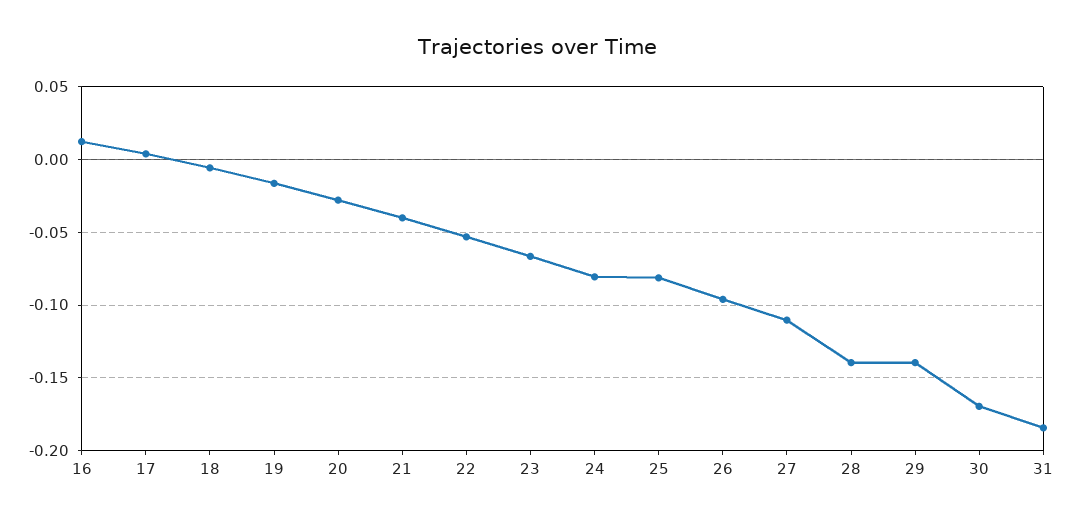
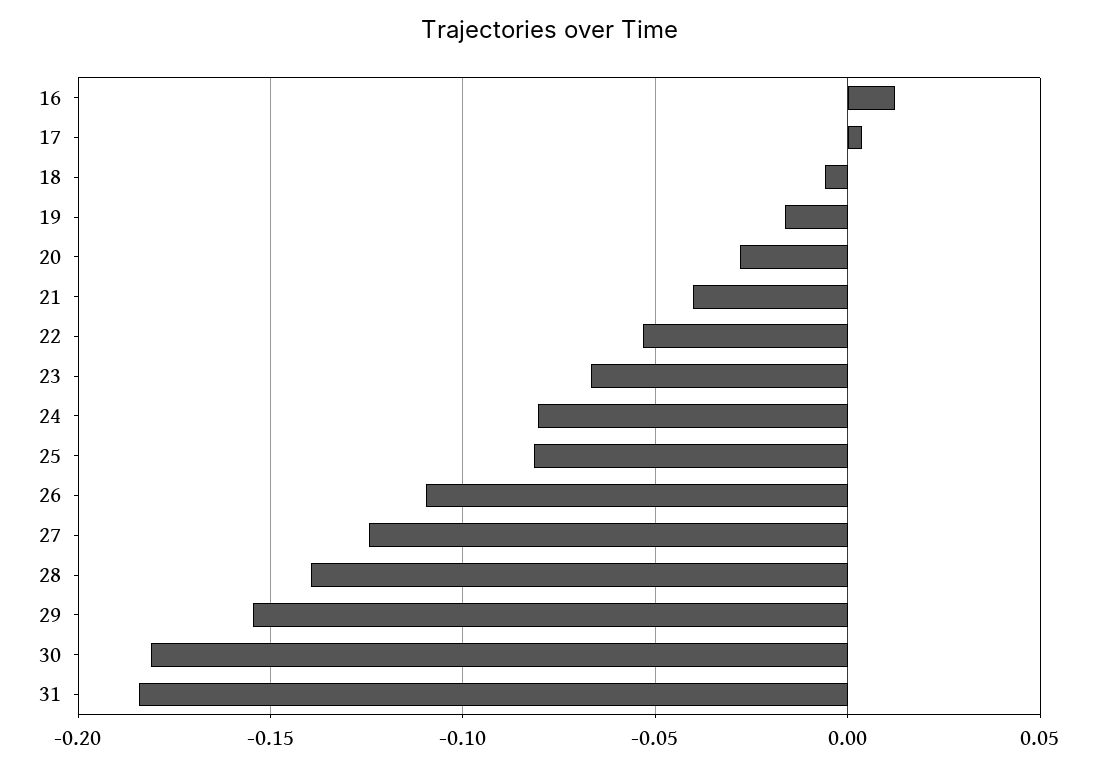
  {
    "16": 0.01,
    "17": 0.005,
    "18": -0.005,
    "19": -0.015,
    "20": -0.03,
    "21": -0.04,
    "22": -0.055,
    "23": -0.065,
    "24": -0.08,
    "25": -0.08,
-   "26": -0.095,
+   "26": -0.11,
-   "27": -0.11,
+   "27": -0.125,
    "28": -0.14,
-   "29": -0.14,
+   "29": -0.155,
-   "30": -0.17,
+   "30": -0.18,
    "31": -0.185
  }

